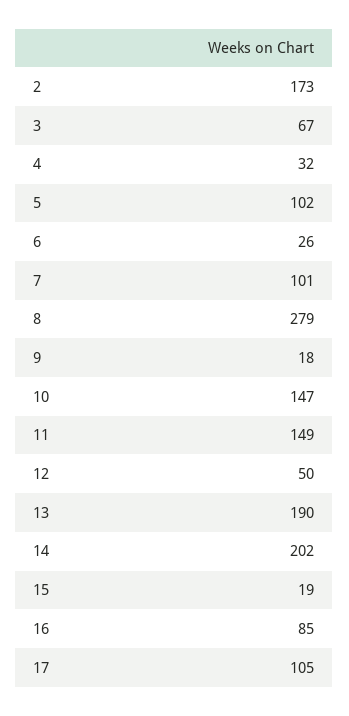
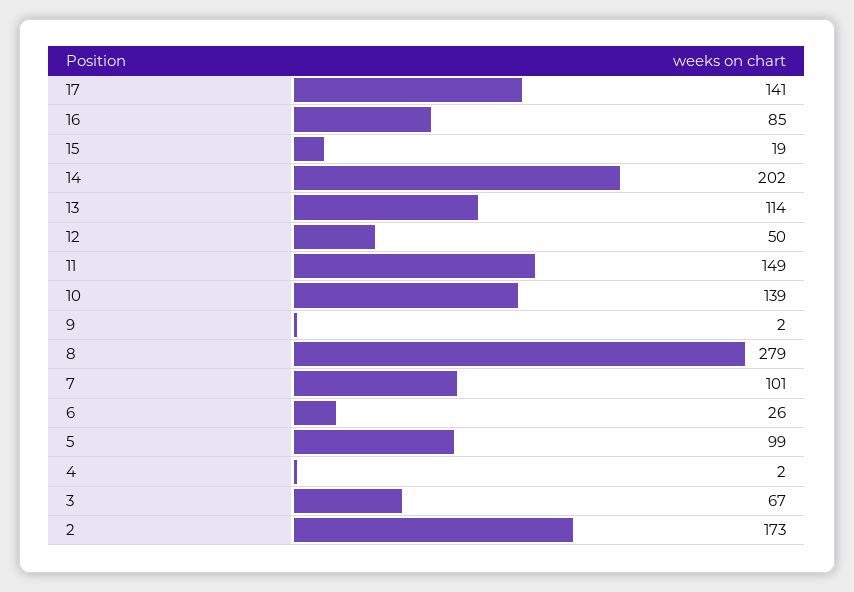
  {
    "2": 173,
    "3": 67,
-   "4": 32,
+   "4": 2,
-   "5": 102,
+   "5": 99,
    "6": 26,
    "7": 101,
    "8": 279,
-   "9": 18,
+   "9": 2,
-   "10": 147,
+   "10": 139,
    "11": 149,
    "12": 50,
-   "13": 190,
+   "13": 114,
    "14": 202,
    "15": 19,
    "16": 85,
-   "17": 105
+   "17": 141
  }

